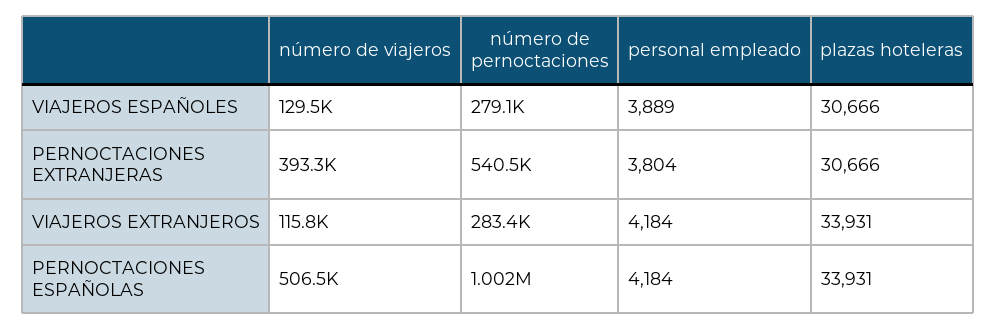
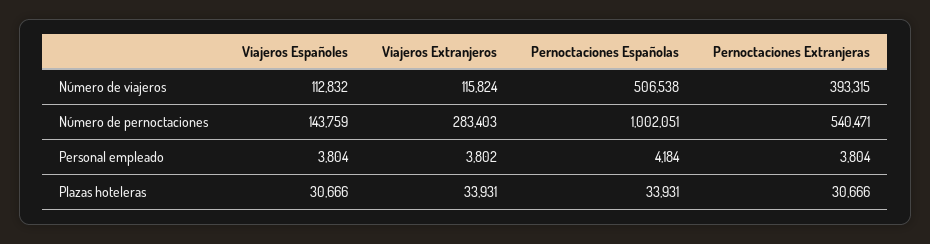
  {
    "número de viajeros": {
-     "VIAJEROS ESPAÑOLES": 129500,
+     "VIAJEROS ESPAÑOLES": 112832,
      "PERNOCTACIONES EXTRANJERAS": 393315,
      "VIAJEROS EXTRANJEROS": 115824,
      "PERNOCTACIONES ESPAÑOLAS": 506538
    },
    "número de pernoctaciones": {
-     "VIAJEROS ESPAÑOLES": 279100,
+     "VIAJEROS ESPAÑOLES": 143759,
      "PERNOCTACIONES EXTRANJERAS": 540471,
      "VIAJEROS EXTRANJEROS": 283403,
      "PERNOCTACIONES ESPAÑOLAS": 1002051
    },
    "personal empleado": {
-     "VIAJEROS ESPAÑOLES": 3889,
+     "VIAJEROS ESPAÑOLES": 3804,
      "PERNOCTACIONES EXTRANJERAS": 3804,
-     "VIAJEROS EXTRANJEROS": 4184,
+     "VIAJEROS EXTRANJEROS": 3802,
      "PERNOCTACIONES ESPAÑOLAS": 4184
    },
    "plazas hoteleras": {
      "VIAJEROS ESPAÑOLES": 30666,
      "PERNOCTACIONES EXTRANJERAS": 30666,
      "VIAJEROS EXTRANJEROS": 33931,
      "PERNOCTACIONES ESPAÑOLAS": 33931
    }
  }

